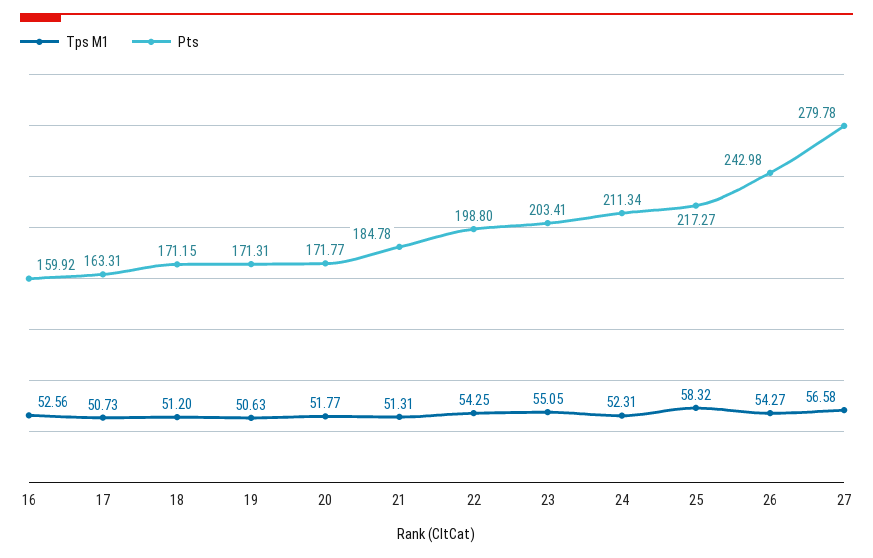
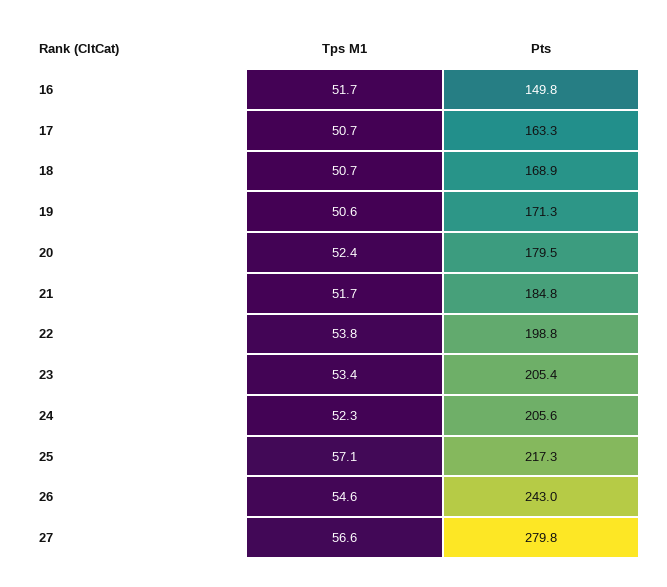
  {
    "Tps M1": {
-     "16": 52.56,
+     "16": 51.7,
      "17": 50.73,
-     "18": 51.2,
+     "18": 50.7,
      "19": 50.63,
-     "20": 51.77,
+     "20": 52.4,
-     "21": 51.31,
+     "21": 51.7,
-     "22": 54.25,
+     "22": 53.8,
-     "23": 55.05,
+     "23": 53.4,
      "24": 52.31,
-     "25": 58.32,
+     "25": 57.1,
-     "26": 54.27,
+     "26": 54.6,
      "27": 56.58
    },
    "Pts": {
-     "16": 159.92,
+     "16": 149.8,
      "17": 163.31,
-     "18": 171.15,
+     "18": 168.9,
      "19": 171.31,
-     "20": 171.77,
+     "20": 179.5,
      "21": 184.78,
      "22": 198.8,
-     "23": 203.41,
+     "23": 205.4,
-     "24": 211.34,
+     "24": 205.6,
      "25": 217.27,
      "26": 242.98,
      "27": 279.78
    }
  }

